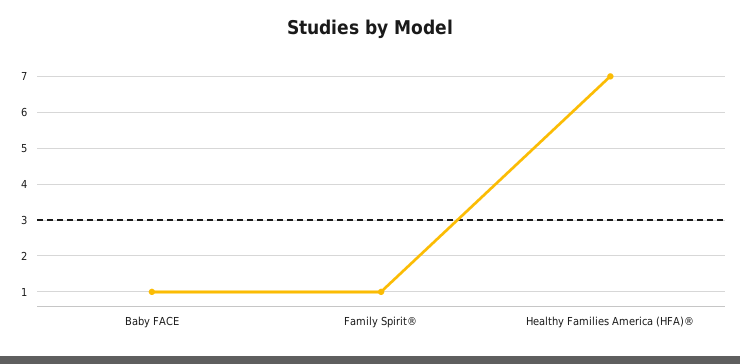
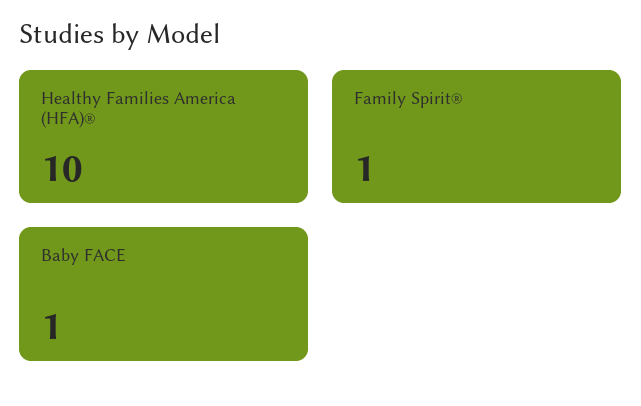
  {
    "Baby FACE": 1,
    "Family Spirit®": 1,
-   "Healthy Families America (HFA)®": 7
+   "Healthy Families America (HFA)®": 10
  }

